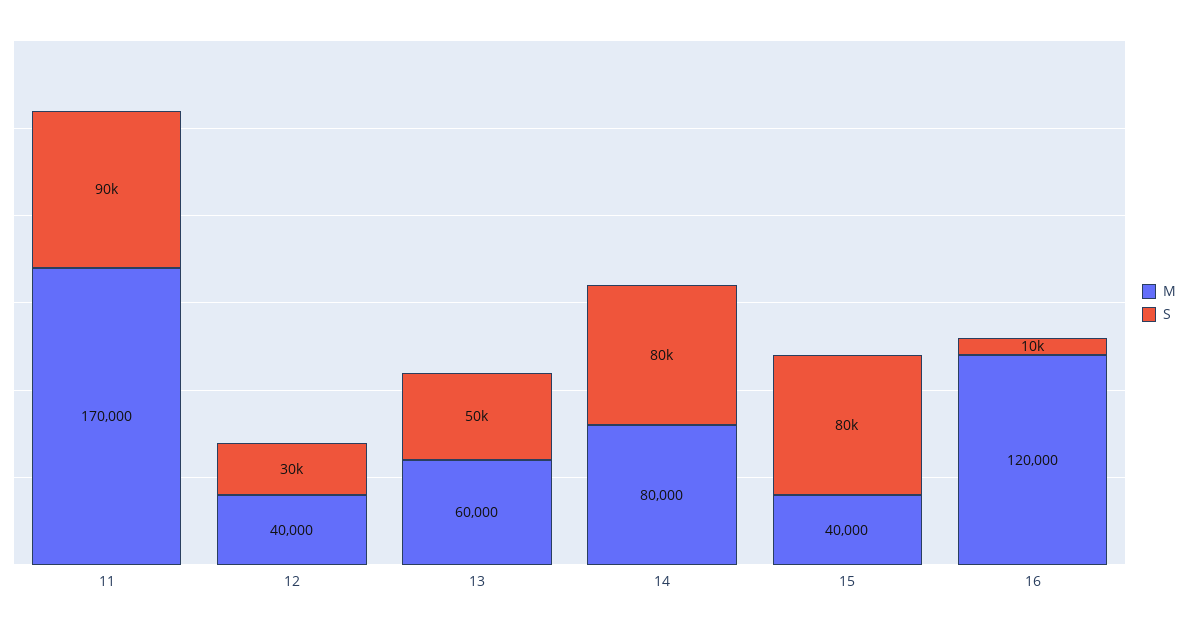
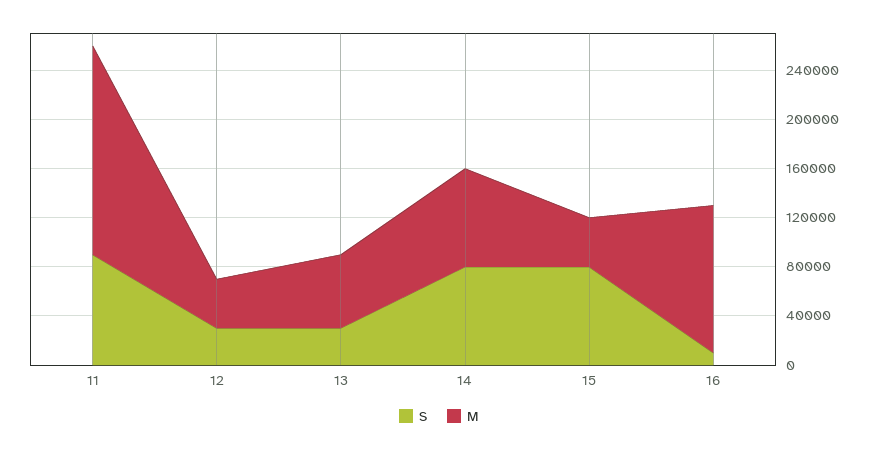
  {
    "M": {
      "11": 170000,
      "12": 40000,
      "13": 60000,
      "14": 80000,
      "15": 40000,
      "16": 120000
    },
    "S": {
      "11": 90000,
      "12": 30000,
-     "13": 50000,
+     "13": 30000,
      "14": 80000,
      "15": 80000,
      "16": 10000
    }
  }

